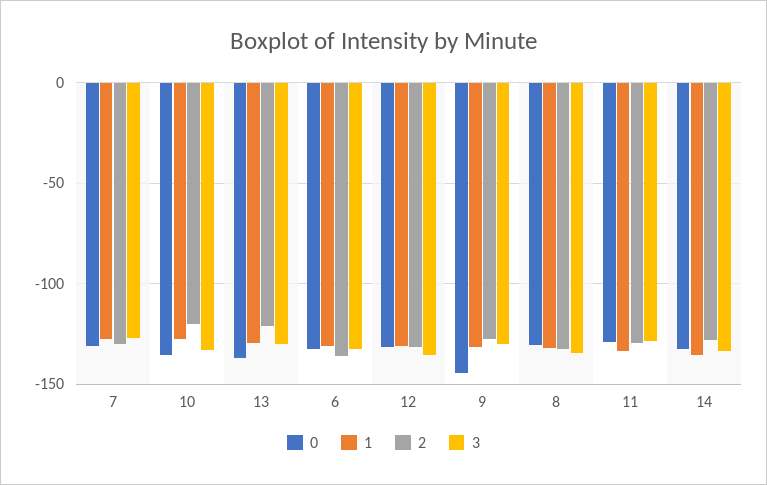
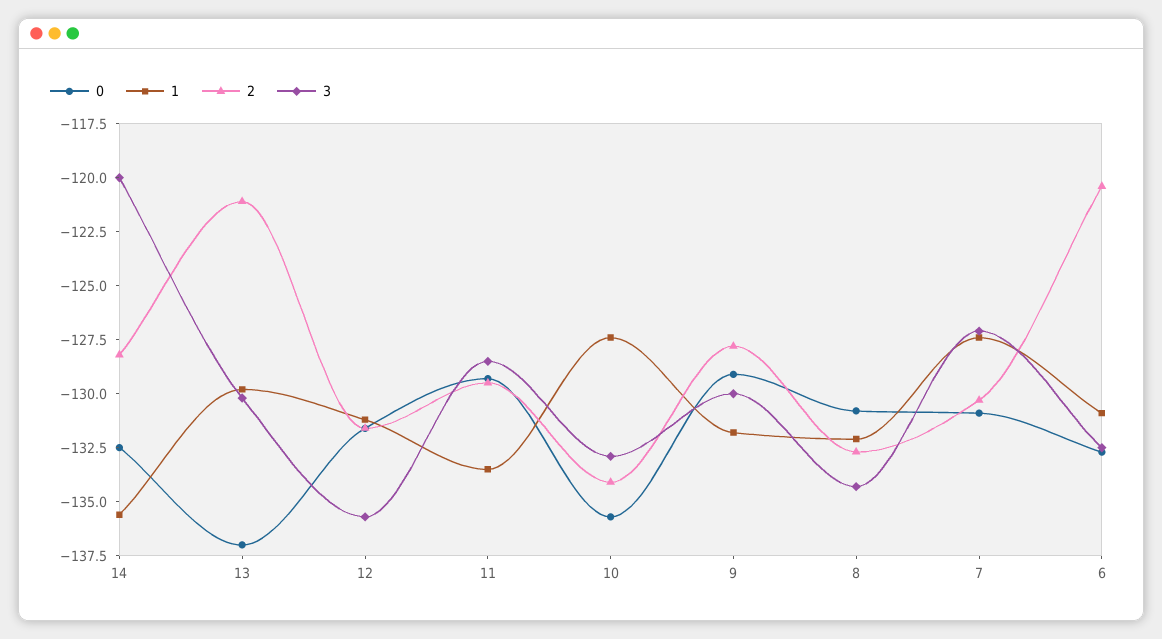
  {
    "0": {
      "7": -131,
      "10": -135.5,
      "13": -137,
      "6": -132.5,
      "12": -131.5,
-     "9": -145,
+     "9": -129,
      "8": -131,
      "11": -129.5,
      "14": -132.5
    },
    "1": {
      "7": -127.5,
      "10": -127.5,
      "13": -130,
      "6": -131,
      "12": -131,
      "9": -132,
      "8": -132,
      "11": -133.5,
      "14": -135.5
    },
    "2": {
      "7": -130.5,
-     "10": -120,
+     "10": -134,
      "13": -121,
-     "6": -135,
+     "6": -120.5,
      "12": -131.5,
      "9": -128,
      "8": -132.5,
      "11": -129.5,
      "14": -128
    },
    "3": {
      "7": -127,
      "10": -133,
      "13": -130,
      "6": -132.5,
      "12": -135.5,
      "9": -130,
      "8": -134.5,
      "11": -128.5,
-     "14": -135
+     "14": -120
    }
  }

